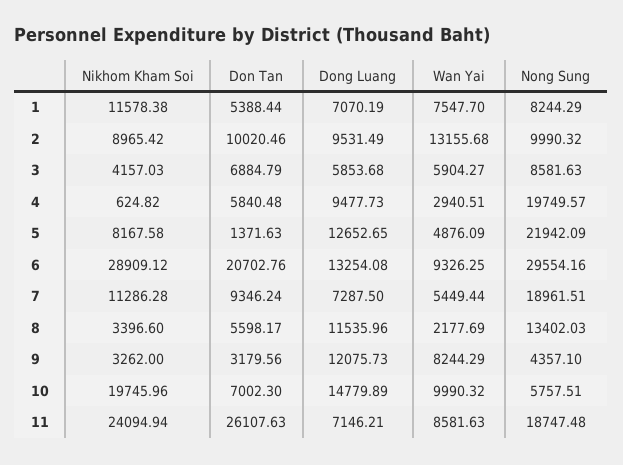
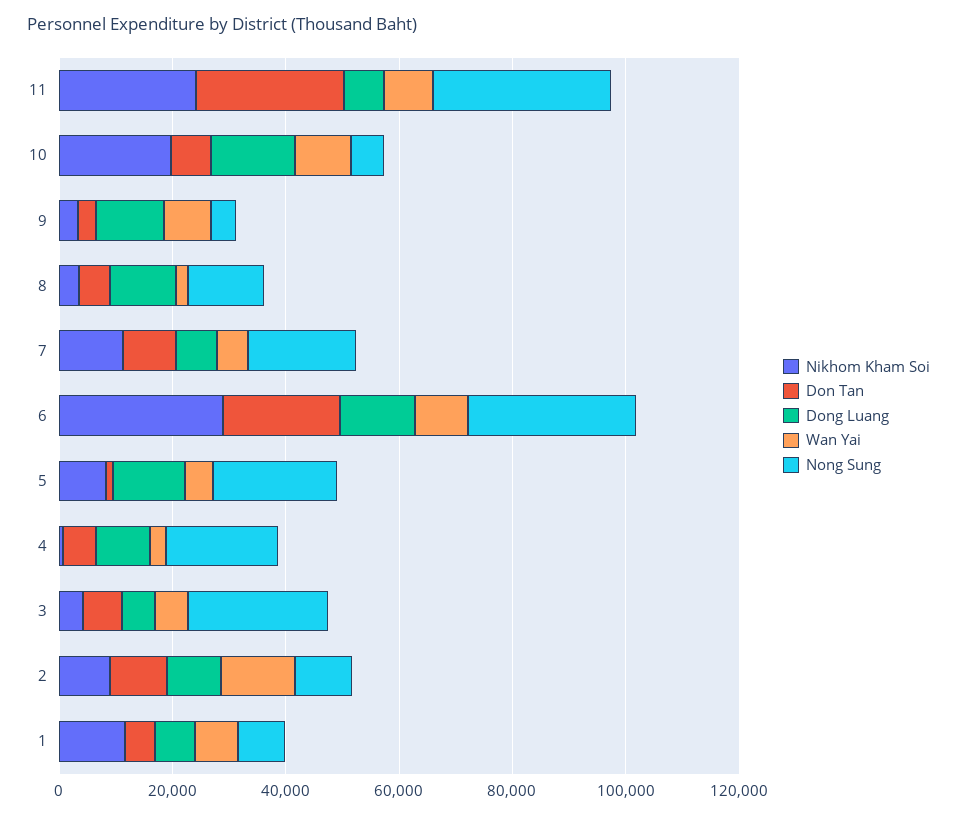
  {
    "Nikhom Kham Soi": {
      "1": 11578.38,
      "2": 8965.42,
      "3": 4157.03,
      "4": 624.82,
      "5": 8167.58,
      "6": 28909.12,
      "7": 11286.28,
      "8": 3396.6,
      "9": 3262,
      "10": 19745.96,
      "11": 24094.94
    },
    "Don Tan": {
      "1": 5388.44,
      "2": 10020.46,
      "3": 6884.79,
      "4": 5840.48,
      "5": 1371.63,
      "6": 20702.76,
      "7": 9346.24,
      "8": 5598.17,
      "9": 3179.56,
      "10": 7002.3,
      "11": 26107.63
    },
    "Dong Luang": {
      "1": 7070.19,
      "2": 9531.49,
      "3": 5853.68,
      "4": 9477.73,
      "5": 12652.65,
      "6": 13254.08,
      "7": 7287.5,
      "8": 11535.96,
      "9": 12075.73,
      "10": 14779.89,
      "11": 7146.21
    },
    "Wan Yai": {
      "1": 7547.7,
      "2": 13155.68,
      "3": 5904.27,
      "4": 2940.51,
      "5": 4876.09,
      "6": 9326.25,
      "7": 5449.44,
      "8": 2177.69,
      "9": 8244.29,
      "10": 9990.32,
      "11": 8581.63
    },
    "Nong Sung": {
      "1": 8244.29,
      "2": 9990.32,
-     "3": 8581.63,
+     "3": 25000,
      "4": 19749.57,
      "5": 21942.09,
      "6": 29554.16,
      "7": 18961.51,
      "8": 13402.03,
      "9": 4357.1,
      "10": 5757.51,
-     "11": 18747.48
+     "11": 30000
    }
  }

